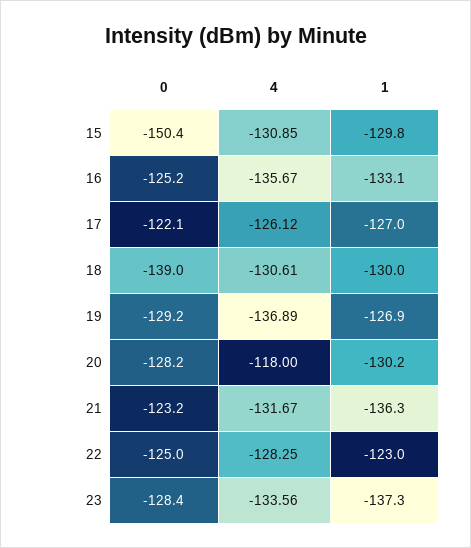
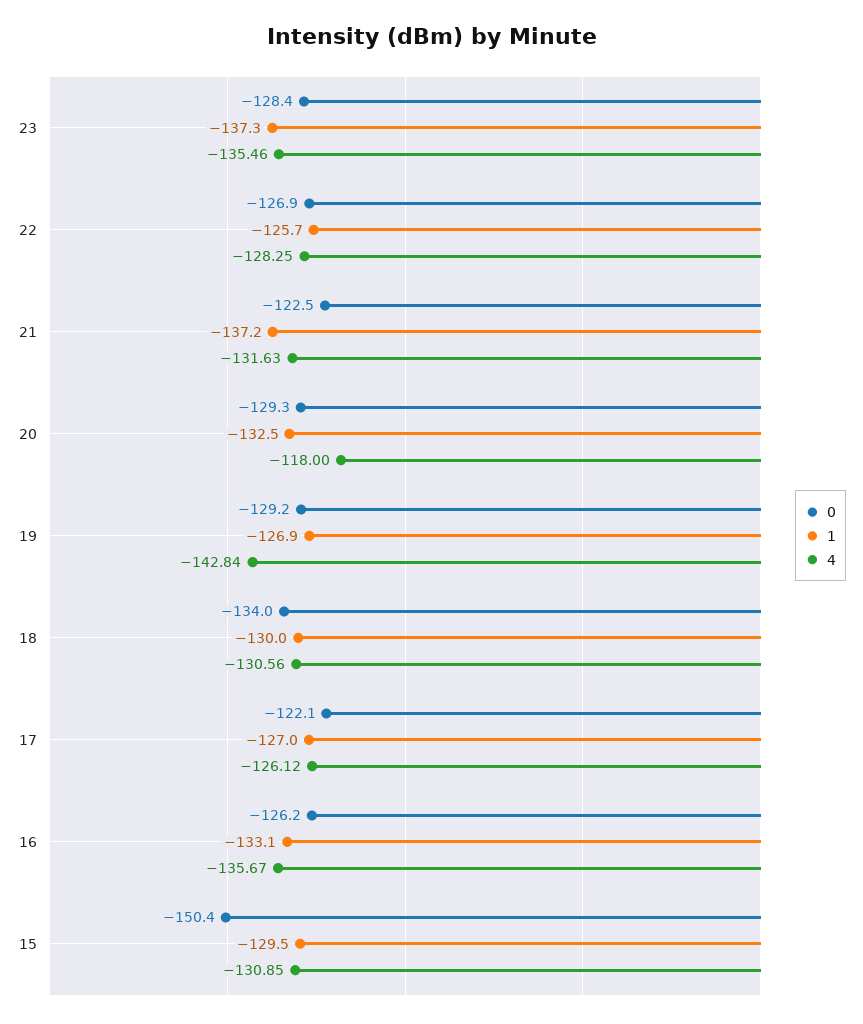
  {
    "0": {
      "15": -150.4,
-     "16": -125.2,
+     "16": -126.2,
      "17": -122.1,
-     "18": -139,
+     "18": -134,
      "19": -129.2,
-     "20": -128.2,
+     "20": -129.3,
-     "21": -123.2,
+     "21": -122.5,
-     "22": -125,
+     "22": -126.9,
      "23": -128.4
    },
    "4": {
      "15": -130.85,
      "16": -135.67,
      "17": -126.12,
-     "18": -130.61,
+     "18": -130.56,
-     "19": -136.89,
+     "19": -142.84,
      "20": -118,
-     "21": -131.67,
+     "21": -131.63,
      "22": -128.25,
-     "23": -133.56
+     "23": -135.46
    },
    "1": {
-     "15": -129.8,
+     "15": -129.5,
      "16": -133.1,
      "17": -127,
      "18": -130,
      "19": -126.9,
-     "20": -130.2,
+     "20": -132.5,
-     "21": -136.3,
+     "21": -137.2,
-     "22": -123,
+     "22": -125.7,
      "23": -137.3
    }
  }

